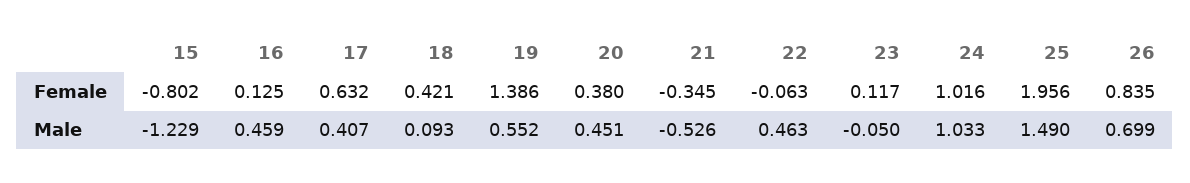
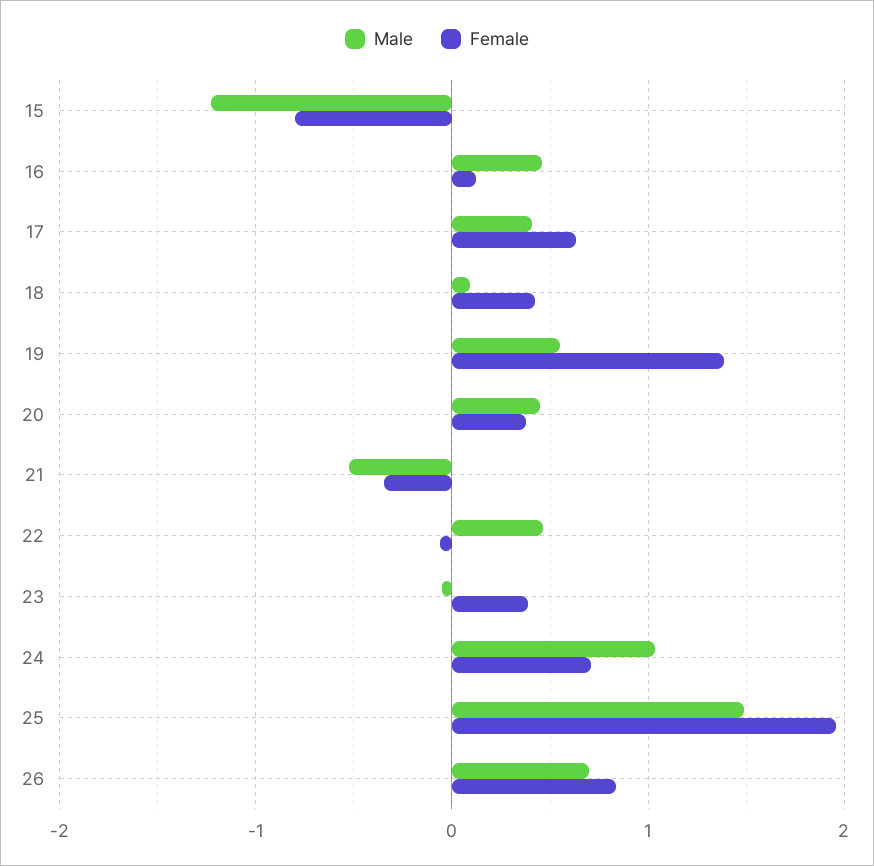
  {
    "Female": {
      "15": -0.802,
      "16": 0.125,
      "17": 0.632,
      "18": 0.421,
      "19": 1.386,
      "20": 0.38,
      "21": -0.345,
      "22": -0.063,
-     "23": 0.117,
+     "23": 0.4,
-     "24": 1.016,
+     "24": 0.7,
      "25": 1.956,
      "26": 0.835
    },
    "Male": {
      "15": -1.229,
      "16": 0.459,
      "17": 0.407,
      "18": 0.093,
      "19": 0.552,
      "20": 0.451,
      "21": -0.526,
      "22": 0.463,
      "23": -0.05,
      "24": 1.033,
      "25": 1.49,
      "26": 0.699
    }
  }

